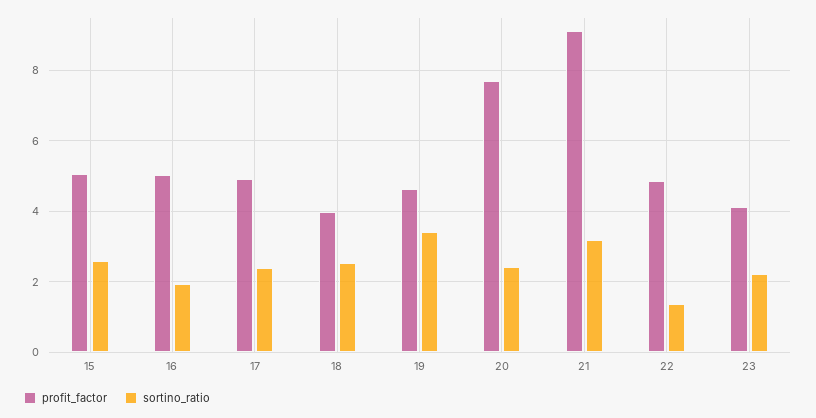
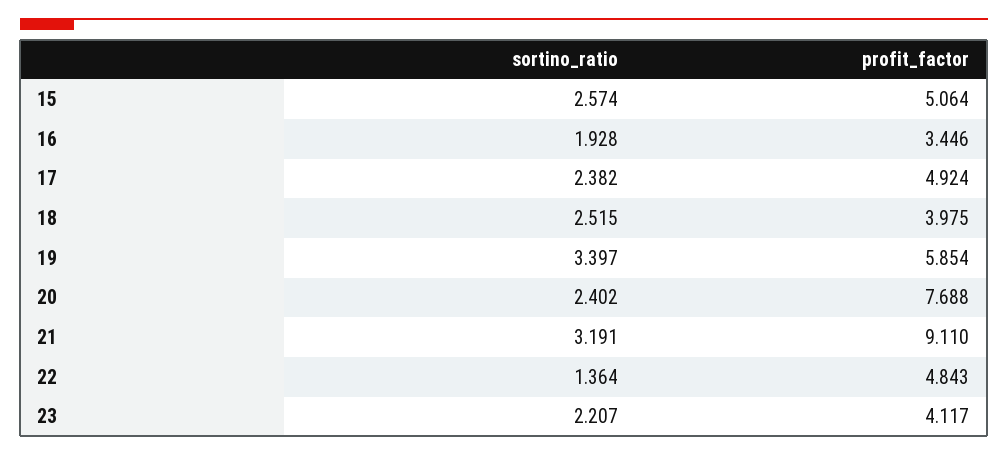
  {
    "profit_factor": {
      "15": 5.064,
-     "16": 5,
+     "16": 3.446,
      "17": 4.924,
      "18": 3.975,
-     "19": 4.6,
+     "19": 5.854,
      "20": 7.688,
      "21": 9.11,
      "22": 4.843,
      "23": 4.117
    },
    "sortino_ratio": {
      "15": 2.574,
      "16": 1.928,
      "17": 2.382,
      "18": 2.515,
      "19": 3.397,
      "20": 2.402,
      "21": 3.191,
      "22": 1.364,
      "23": 2.207
    }
  }

